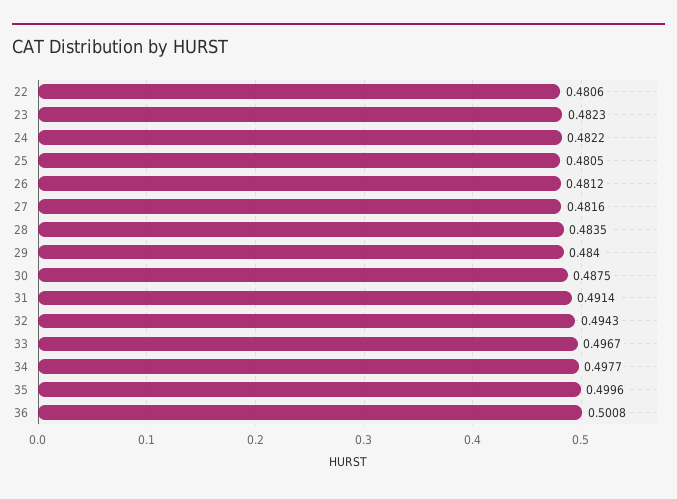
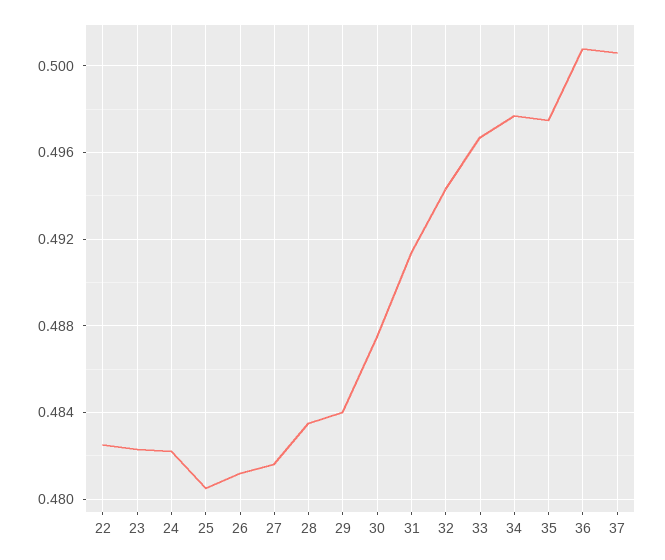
  {
-   "22": 0.4806,
+   "22": 0.4825,
    "23": 0.4823,
    "24": 0.4822,
    "25": 0.4805,
    "26": 0.4812,
    "27": 0.4816,
    "28": 0.4835,
    "29": 0.484,
    "30": 0.4875,
    "31": 0.4914,
    "32": 0.4943,
    "33": 0.4967,
    "34": 0.4977,
-   "35": 0.4996,
+   "35": 0.4975,
-   "36": 0.5008
+   "36": 0.5008,
+   "37": 0.5005
  }

